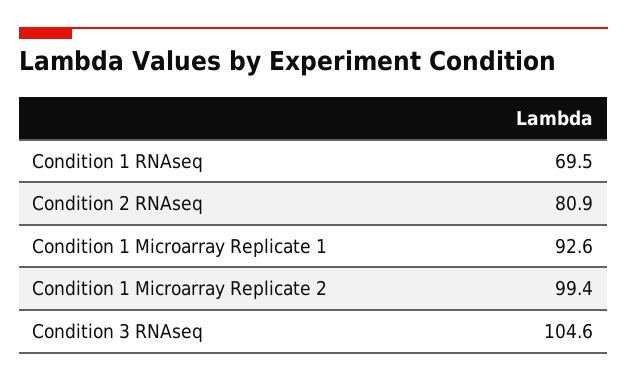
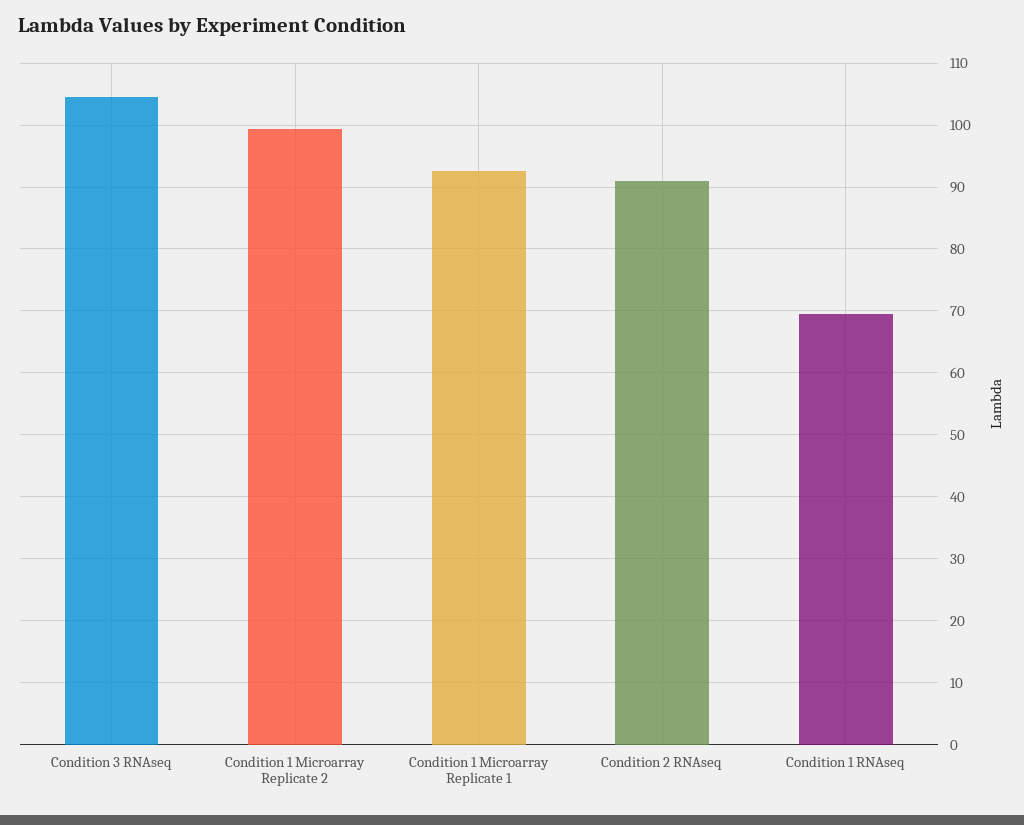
  {
    "Condition 1 RNAseq": 69.5,
-   "Condition 2 RNAseq": 80.9,
+   "Condition 2 RNAseq": 91,
    "Condition 1 Microarray Replicate 1": 92.6,
    "Condition 1 Microarray Replicate 2": 99.4,
    "Condition 3 RNAseq": 104.6
  }

